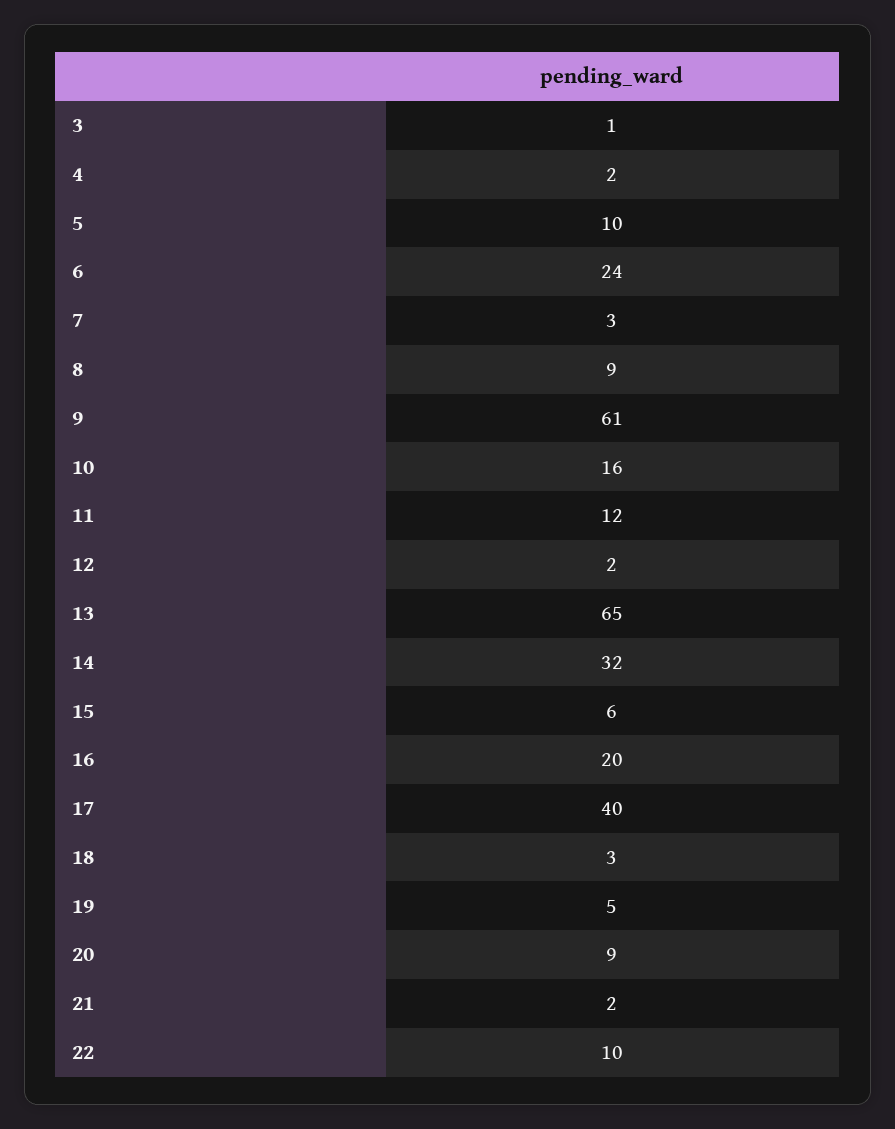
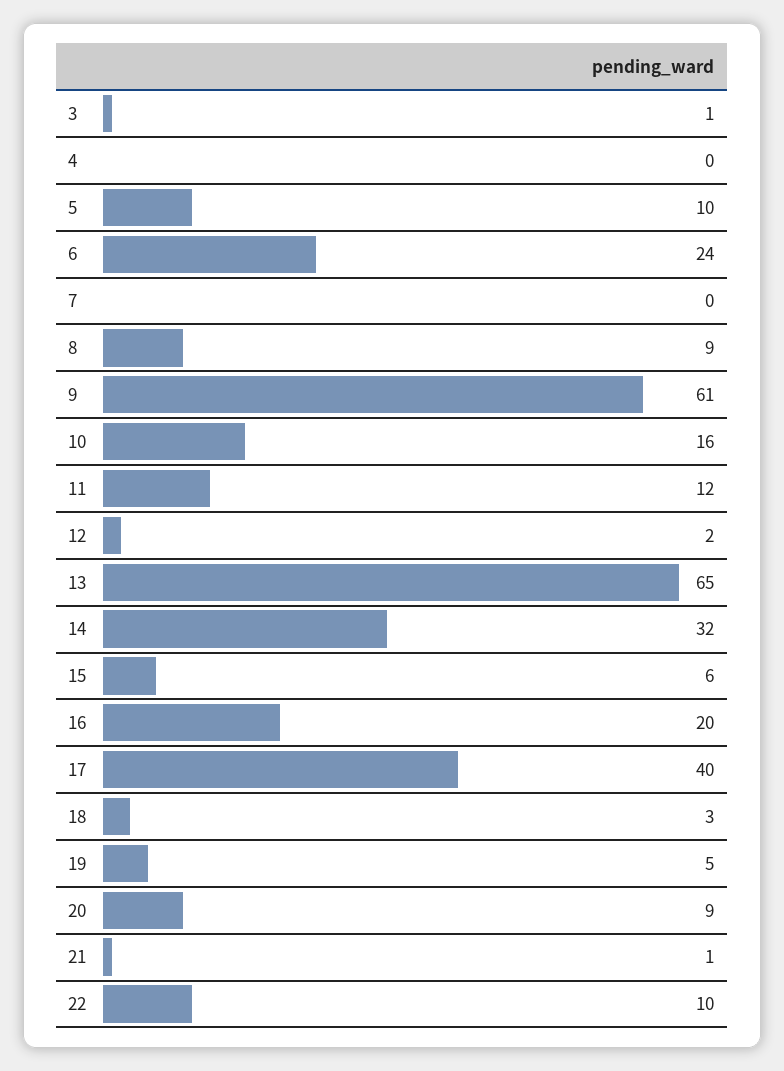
  {
    "3": 1,
-   "4": 2,
+   "4": 0,
    "5": 10,
    "6": 24,
-   "7": 3,
+   "7": 0,
    "8": 9,
    "9": 61,
    "10": 16,
    "11": 12,
    "12": 2,
    "13": 65,
    "14": 32,
    "15": 6,
    "16": 20,
    "17": 40,
    "18": 3,
    "19": 5,
    "20": 9,
-   "21": 2,
+   "21": 1,
    "22": 10
  }

